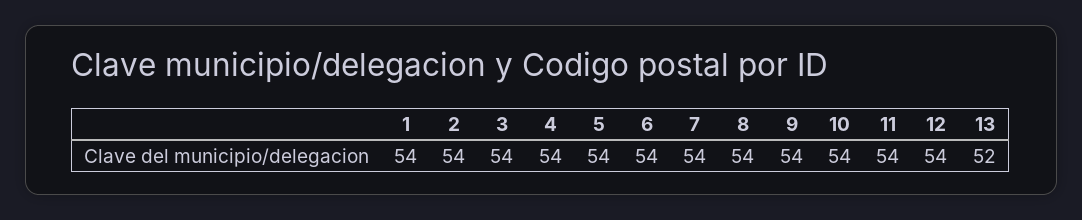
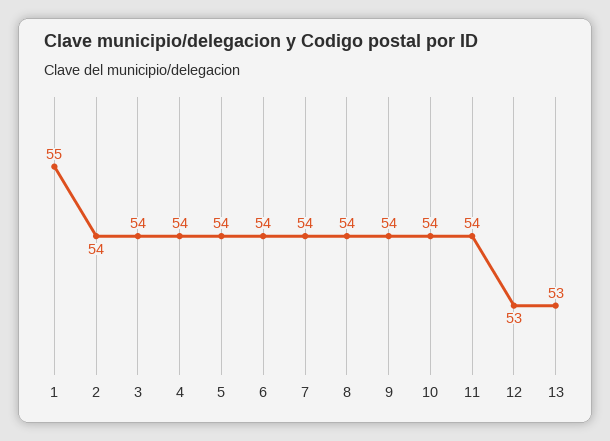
  {
-   "1": 54,
+   "1": 55,
    "2": 54,
    "3": 54,
    "4": 54,
    "5": 54,
    "6": 54,
    "7": 54,
    "8": 54,
    "9": 54,
    "10": 54,
    "11": 54,
-   "12": 54,
+   "12": 53,
-   "13": 52
+   "13": 53
  }

